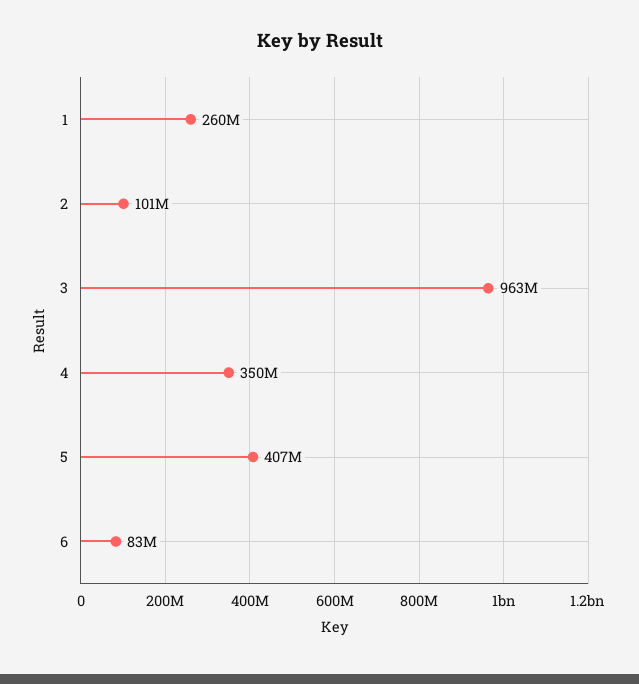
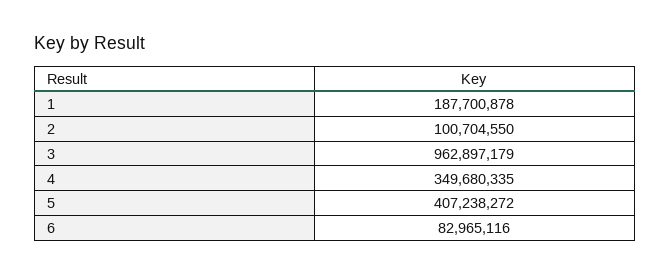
  {
-   "1": 260000000,
+   "1": 187700878,
    "2": 100704550,
    "3": 962897179,
    "4": 349680335,
    "5": 407238272,
    "6": 82965116
  }

